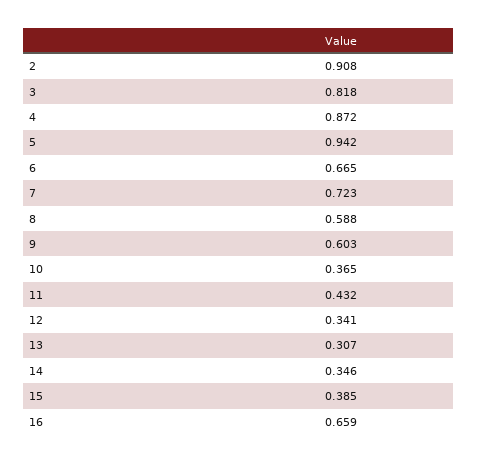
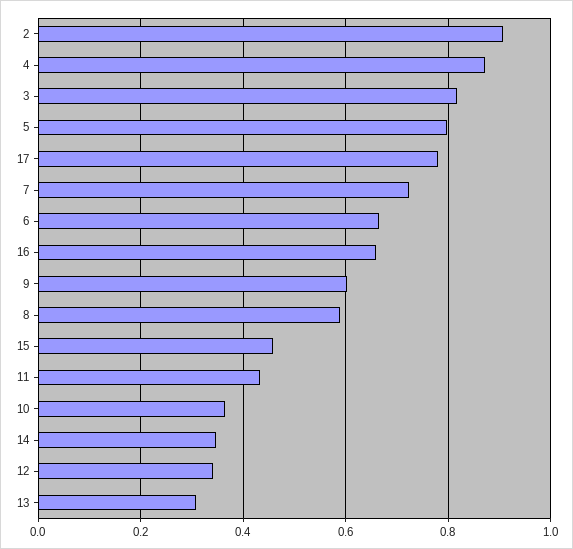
  {
    "2": 0.908,
    "3": 0.818,
    "4": 0.872,
-   "5": 0.942,
+   "5": 0.8,
    "6": 0.665,
    "7": 0.723,
    "8": 0.588,
    "9": 0.603,
    "10": 0.365,
    "11": 0.432,
    "12": 0.341,
    "13": 0.307,
    "14": 0.346,
-   "15": 0.385,
+   "15": 0.46,
-   "16": 0.659
+   "16": 0.659,
+   "17": 0.78
  }

